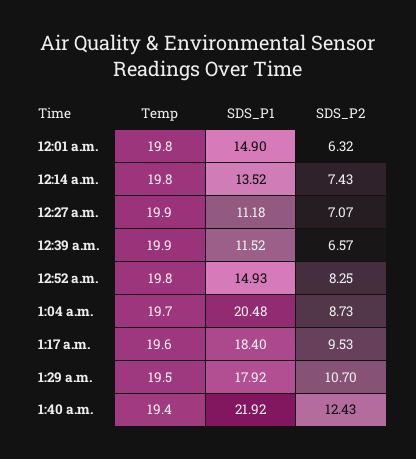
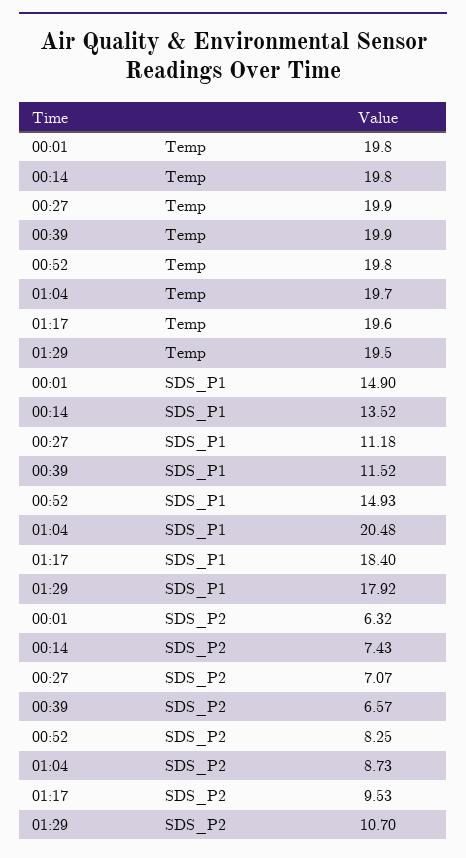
  {
    "Temp": {
      "12:01 a.m.": 19.8,
      "12:14 a.m.": 19.8,
      "12:27 a.m.": 19.9,
      "12:39 a.m.": 19.9,
      "12:52 a.m.": 19.8,
      "1:04 a.m.": 19.7,
      "1:17 a.m.": 19.6,
-     "1:29 a.m.": 19.5,
+     "1:29 a.m.": 19.5
-     "1:40 a.m.": 19.4
    },
    "SDS_P1": {
      "12:01 a.m.": 14.9,
      "12:14 a.m.": 13.52,
      "12:27 a.m.": 11.18,
      "12:39 a.m.": 11.52,
      "12:52 a.m.": 14.93,
      "1:04 a.m.": 20.48,
      "1:17 a.m.": 18.4,
-     "1:29 a.m.": 17.92,
+     "1:29 a.m.": 17.92
-     "1:40 a.m.": 21.92
    },
    "SDS_P2": {
      "12:01 a.m.": 6.32,
      "12:14 a.m.": 7.43,
      "12:27 a.m.": 7.07,
      "12:39 a.m.": 6.57,
      "12:52 a.m.": 8.25,
      "1:04 a.m.": 8.73,
      "1:17 a.m.": 9.53,
-     "1:29 a.m.": 10.7,
+     "1:29 a.m.": 10.7
-     "1:40 a.m.": 12.43
    }
  }

